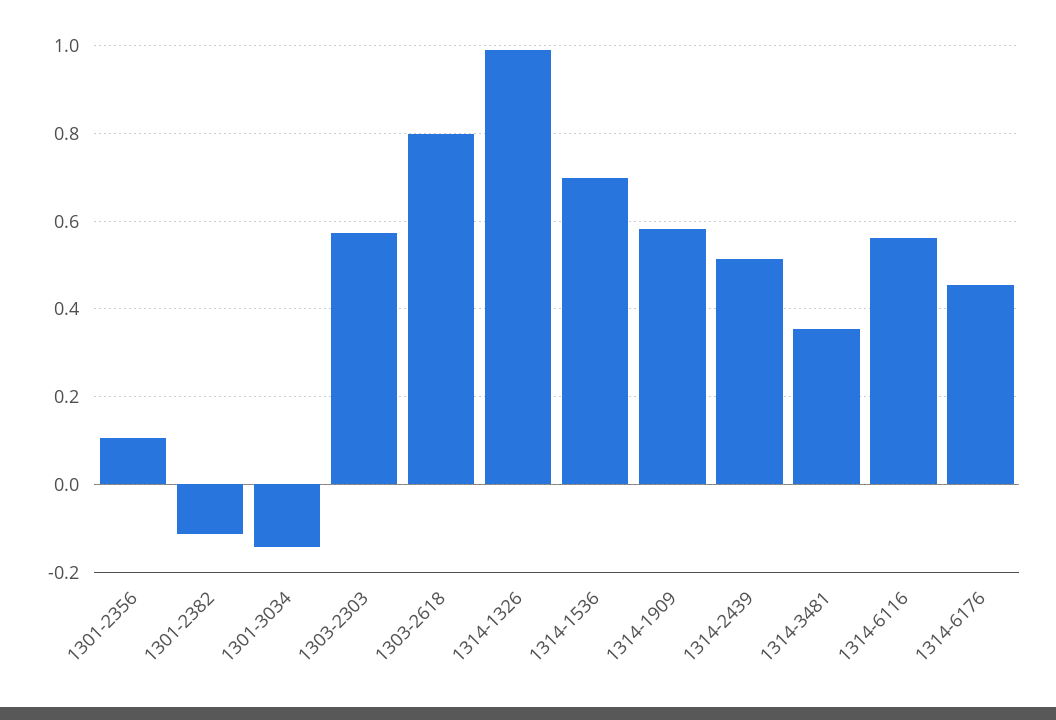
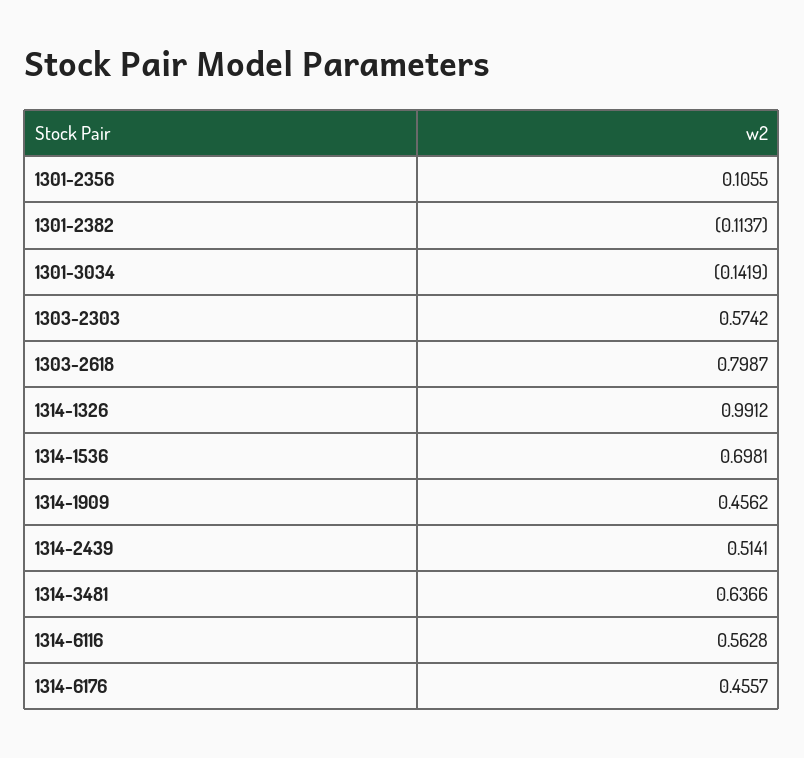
  {
    "1301-2356": 0.1055,
    "1301-2382": -0.1137,
    "1301-3034": -0.1419,
    "1303-2303": 0.5742,
    "1303-2618": 0.7987,
    "1314-1326": 0.9912,
    "1314-1536": 0.6981,
-   "1314-1909": 0.58,
+   "1314-1909": 0.4562,
    "1314-2439": 0.5141,
-   "1314-3481": 0.36,
+   "1314-3481": 0.6366,
    "1314-6116": 0.5628,
    "1314-6176": 0.4557
  }

